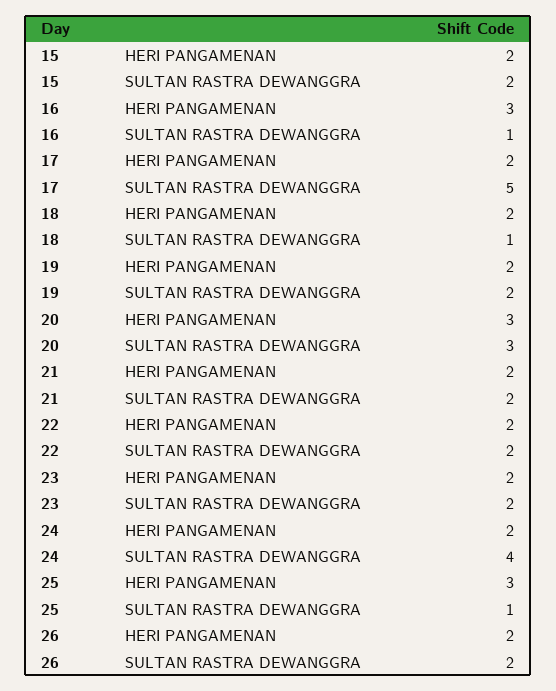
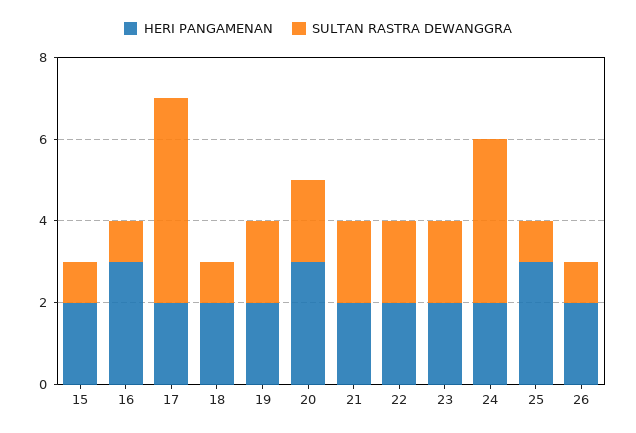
  {
    "HERI PANGAMENAN": {
      "15": 2,
      "16": 3,
      "17": 2,
      "18": 2,
      "19": 2,
      "20": 3,
      "21": 2,
      "22": 2,
      "23": 2,
      "24": 2,
      "25": 3,
      "26": 2
    },
    "SULTAN RASTRA DEWANGGRA": {
-     "15": 2,
+     "15": 1,
      "16": 1,
      "17": 5,
      "18": 1,
      "19": 2,
-     "20": 3,
+     "20": 2,
      "21": 2,
      "22": 2,
      "23": 2,
      "24": 4,
      "25": 1,
-     "26": 2
+     "26": 1
    }
  }

